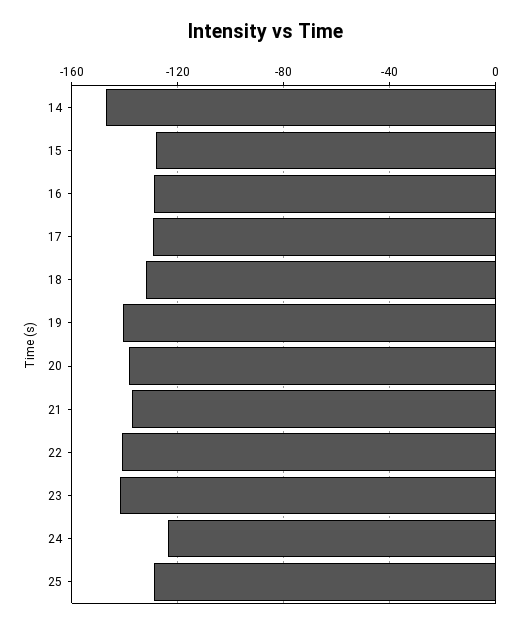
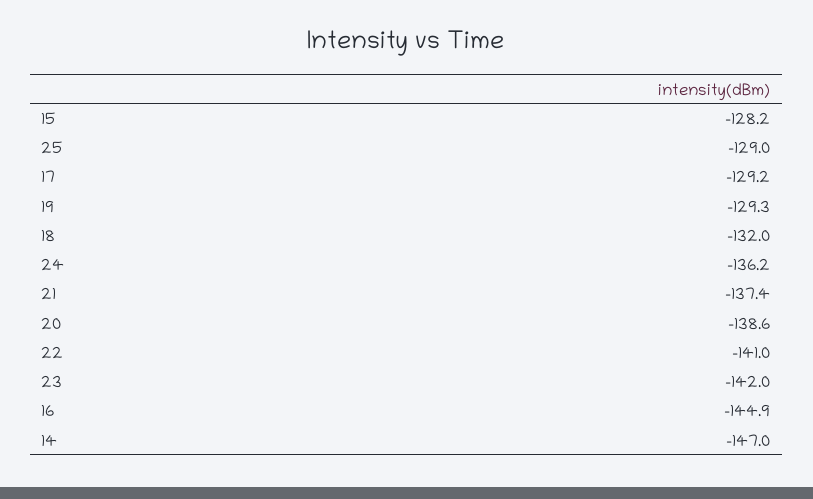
  {
    "14": -147,
    "15": -128.2,
-   "16": -130,
+   "16": -144.9,
    "17": -129.2,
    "18": -132,
-   "19": -140,
+   "19": -129.3,
    "20": -138.6,
    "21": -137.4,
    "22": -141,
    "23": -142,
-   "24": -125,
+   "24": -136.2,
    "25": -129
  }

